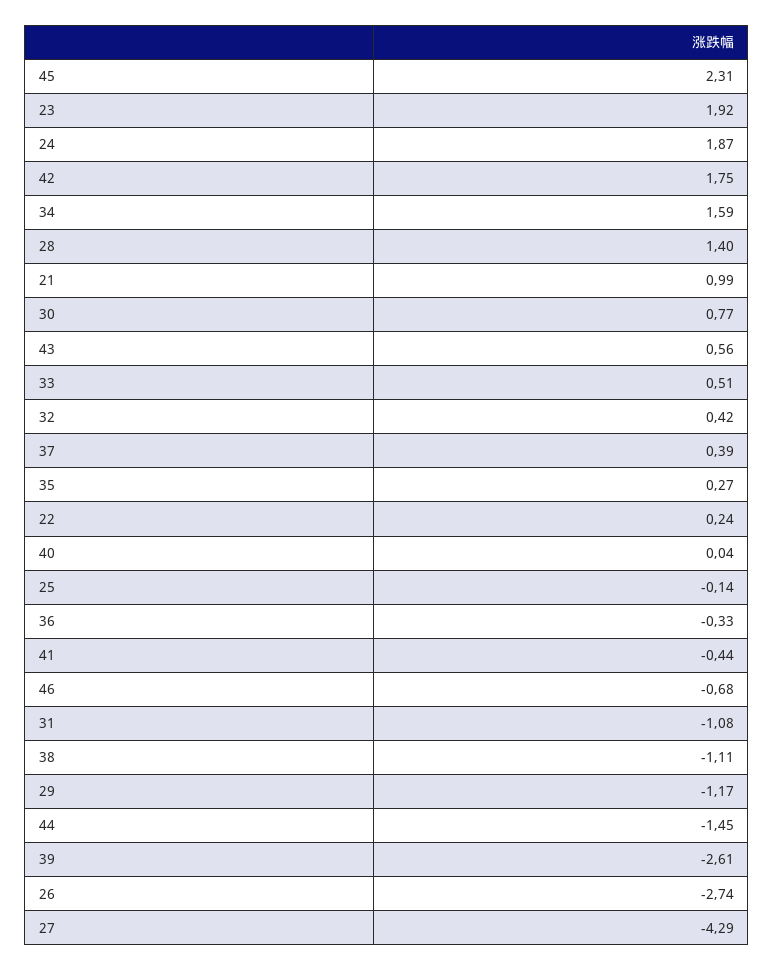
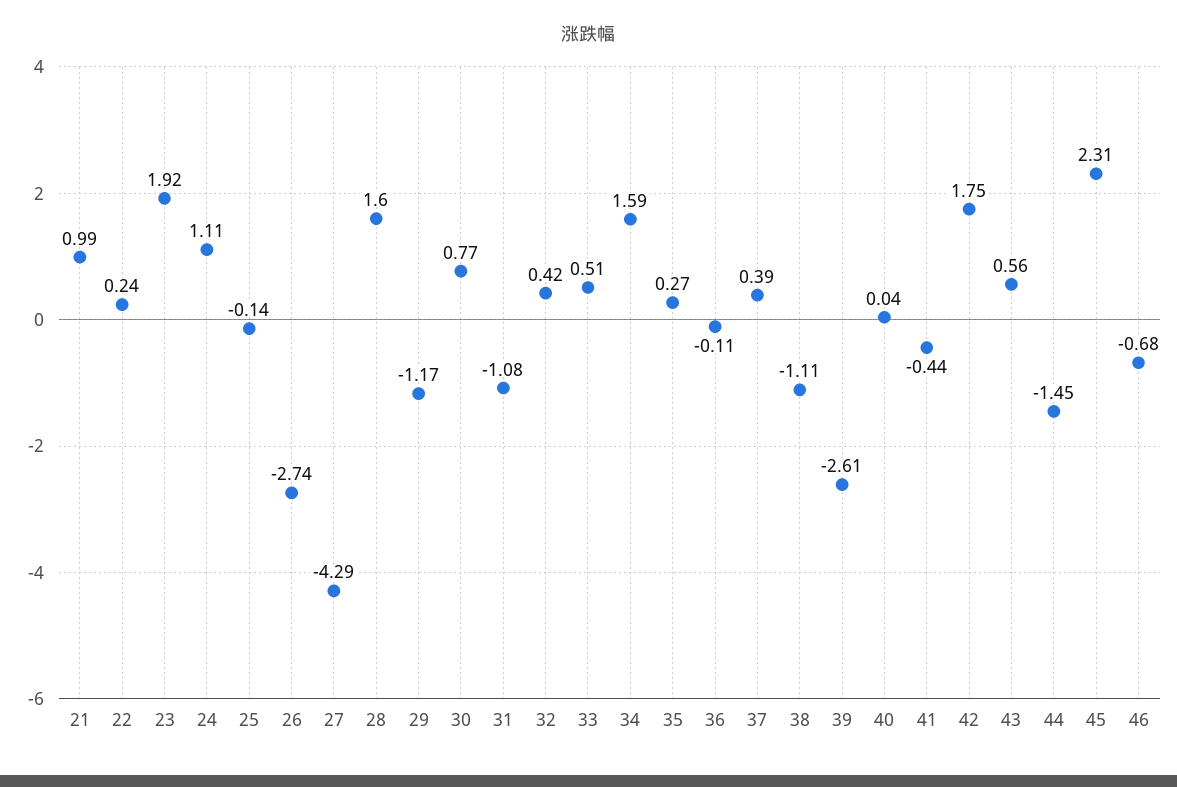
  {
    "45": 2.31,
    "23": 1.92,
-   "24": 1.87,
+   "24": 1.11,
    "42": 1.75,
    "34": 1.59,
-   "28": 1.4,
+   "28": 1.6,
    "21": 0.99,
    "30": 0.77,
    "43": 0.56,
    "33": 0.51,
    "32": 0.42,
    "37": 0.39,
    "35": 0.27,
    "22": 0.24,
    "40": 0.04,
    "25": -0.14,
-   "36": -0.33,
+   "36": -0.11,
    "41": -0.44,
    "46": -0.68,
    "31": -1.08,
    "38": -1.11,
    "29": -1.17,
    "44": -1.45,
    "39": -2.61,
    "26": -2.74,
    "27": -4.29
  }

